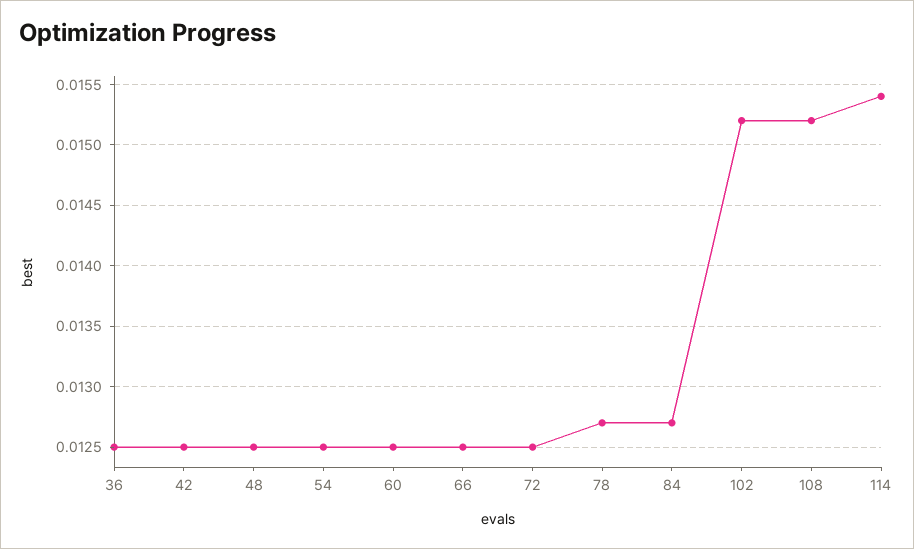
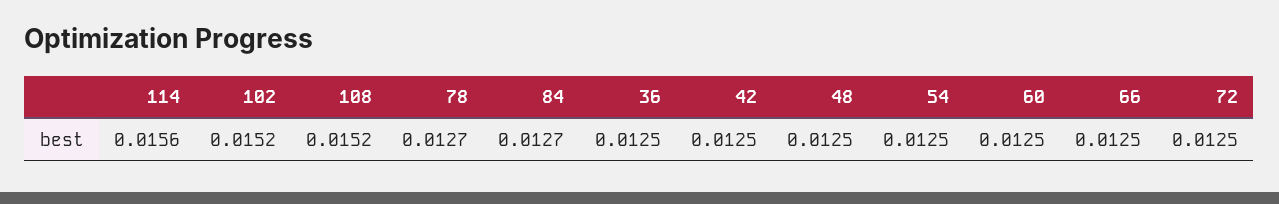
  {
    "36": 0.0125,
    "42": 0.0125,
    "48": 0.0125,
    "54": 0.0125,
    "60": 0.0125,
    "66": 0.0125,
    "72": 0.0125,
    "78": 0.0127,
    "84": 0.0127,
    "102": 0.0152,
    "108": 0.0152,
-   "114": 0.0154
+   "114": 0.0156
  }

